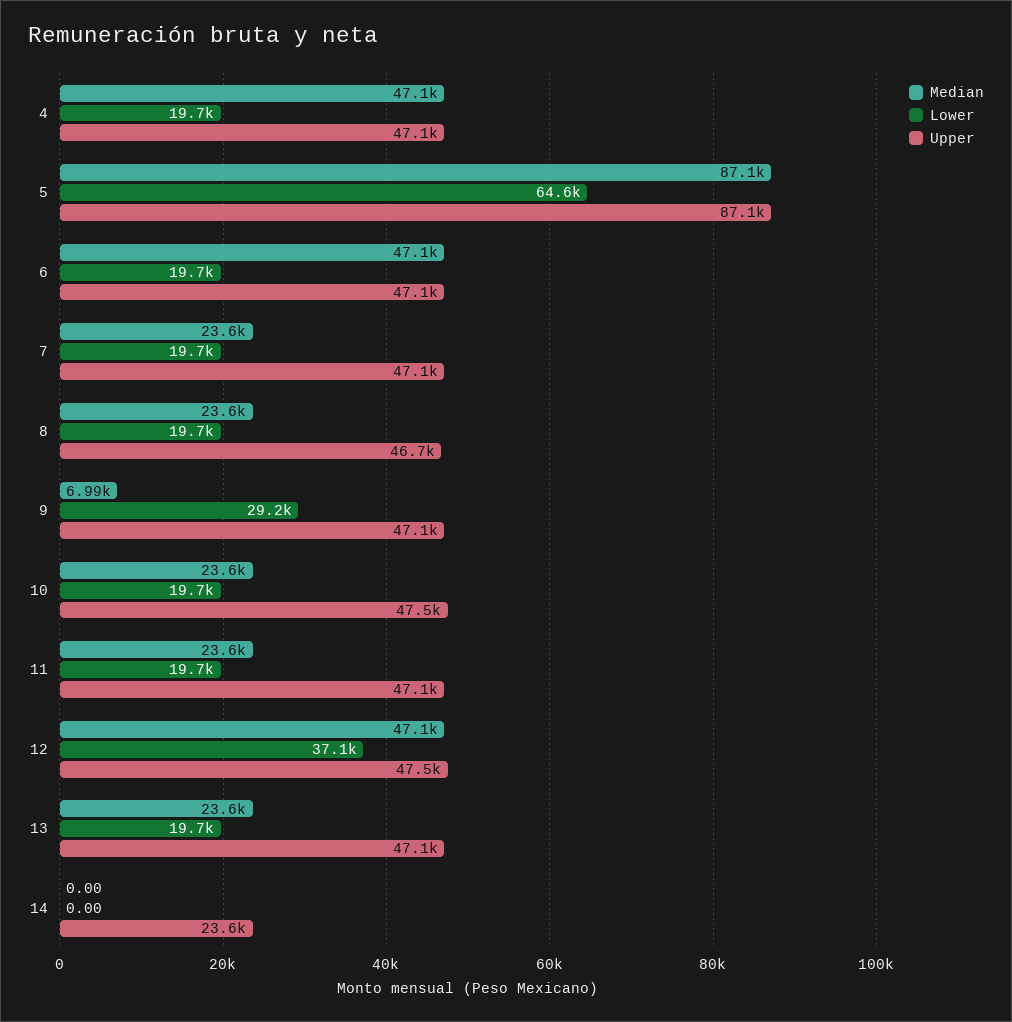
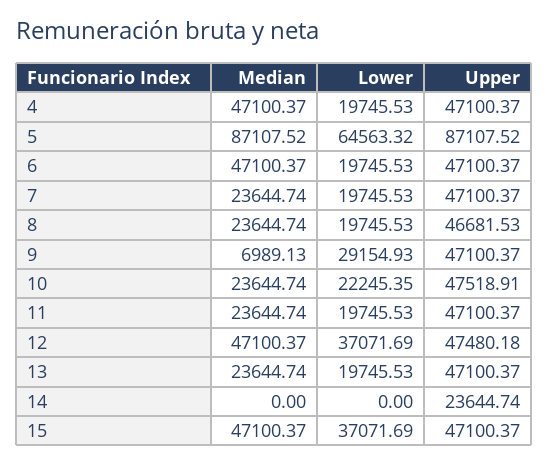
  {
    "Median": {
      "4": 47100.37,
      "5": 87107.52,
      "6": 47100.37,
      "7": 23644.74,
      "8": 23644.74,
      "9": 6989.13,
      "10": 23644.74,
      "11": 23644.74,
      "12": 47100.37,
      "13": 23644.74,
-     "14": 0
+     "14": 0,
+     "15": 47100.37
    },
    "Lower": {
      "4": 19745.53,
      "5": 64563.32,
      "6": 19745.53,
      "7": 19745.53,
      "8": 19745.53,
      "9": 29154.93,
-     "10": 19700,
+     "10": 22245.35,
      "11": 19745.53,
      "12": 37071.69,
      "13": 19745.53,
-     "14": 0
+     "14": 0,
+     "15": 37071.69
    },
    "Upper": {
      "4": 47100.37,
      "5": 87107.52,
      "6": 47100.37,
      "7": 47100.37,
      "8": 46681.53,
      "9": 47100.37,
      "10": 47518.91,
      "11": 47100.37,
      "12": 47480.18,
      "13": 47100.37,
-     "14": 23644.74
+     "14": 23644.74,
+     "15": 47100.37
    }
  }

